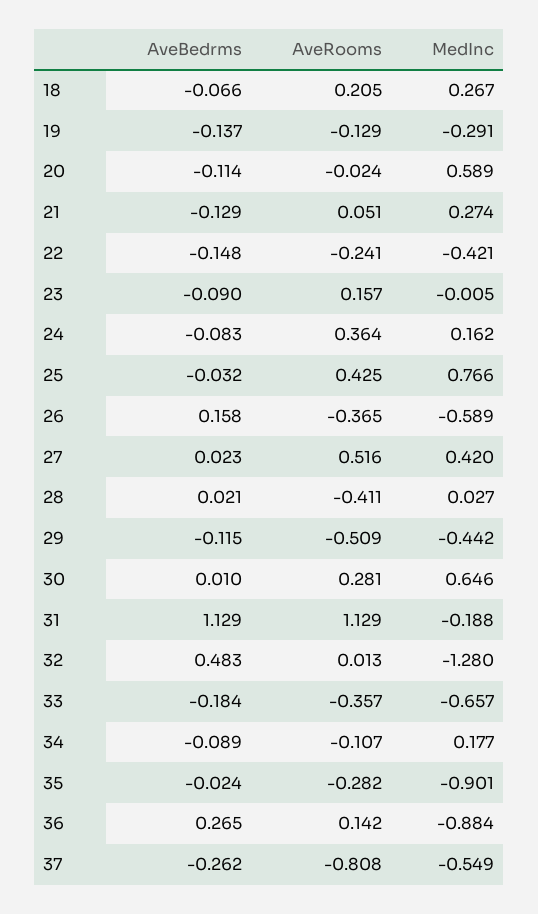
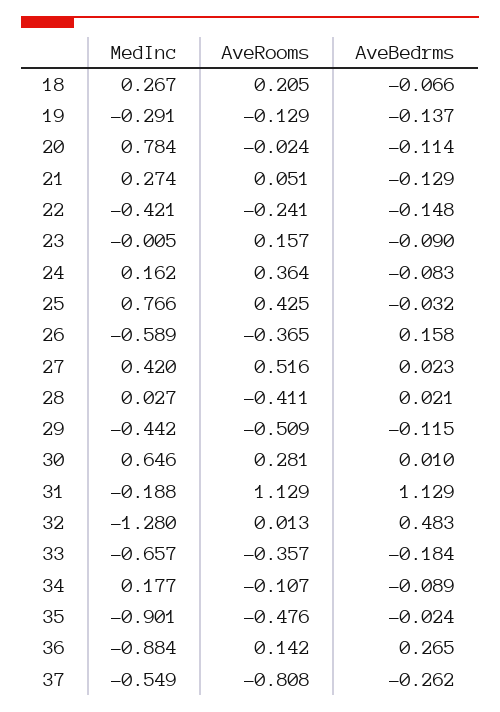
  {
    "AveBedrms": {
      "18": -0.066,
      "19": -0.137,
      "20": -0.114,
      "21": -0.129,
      "22": -0.148,
      "23": -0.09,
      "24": -0.083,
      "25": -0.032,
      "26": 0.158,
      "27": 0.023,
      "28": 0.021,
      "29": -0.115,
      "30": 0.01,
      "31": 1.129,
      "32": 0.483,
      "33": -0.184,
      "34": -0.089,
      "35": -0.024,
      "36": 0.265,
      "37": -0.262
    },
    "AveRooms": {
      "18": 0.205,
      "19": -0.129,
      "20": -0.024,
      "21": 0.051,
      "22": -0.241,
      "23": 0.157,
      "24": 0.364,
      "25": 0.425,
      "26": -0.365,
      "27": 0.516,
      "28": -0.411,
      "29": -0.509,
      "30": 0.281,
      "31": 1.129,
      "32": 0.013,
      "33": -0.357,
      "34": -0.107,
-     "35": -0.282,
+     "35": -0.476,
      "36": 0.142,
      "37": -0.808
    },
    "MedInc": {
      "18": 0.267,
      "19": -0.291,
-     "20": 0.589,
+     "20": 0.784,
      "21": 0.274,
      "22": -0.421,
      "23": -0.005,
      "24": 0.162,
      "25": 0.766,
      "26": -0.589,
      "27": 0.42,
      "28": 0.027,
      "29": -0.442,
      "30": 0.646,
      "31": -0.188,
      "32": -1.28,
      "33": -0.657,
      "34": 0.177,
      "35": -0.901,
      "36": -0.884,
      "37": -0.549
    }
  }

